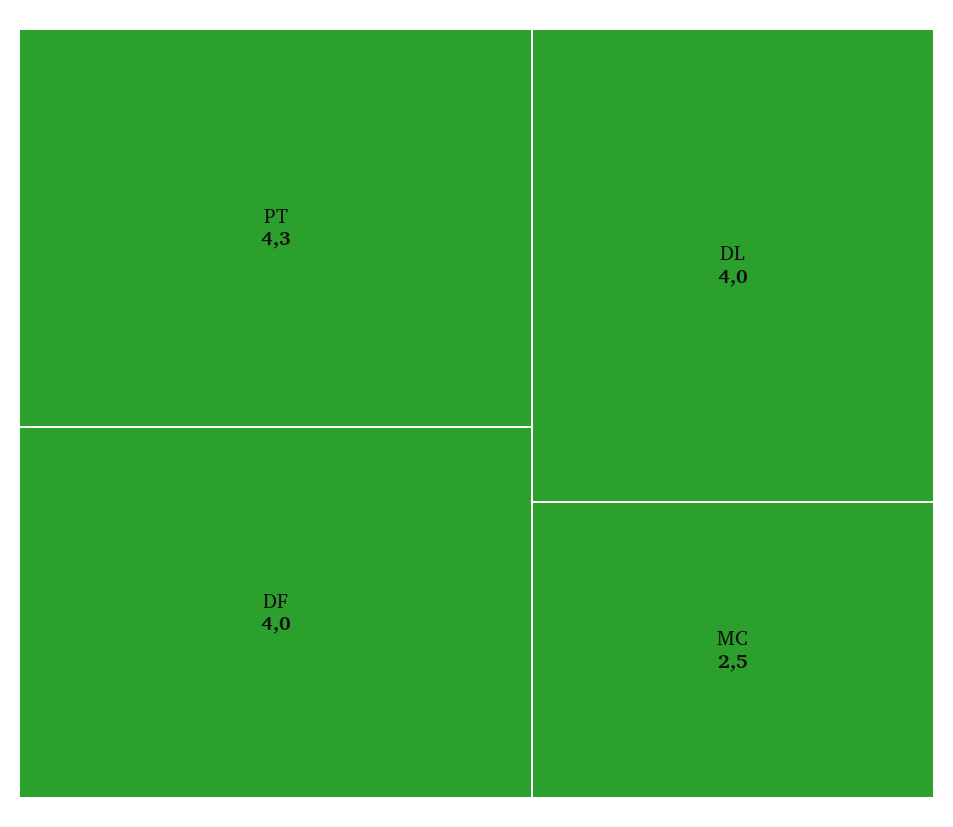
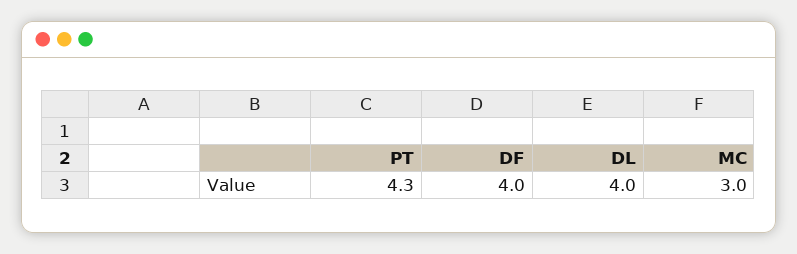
  {
    "PT": 4.3,
    "DF": 4,
    "DL": 4,
-   "MC": 2.5
+   "MC": 3
  }

